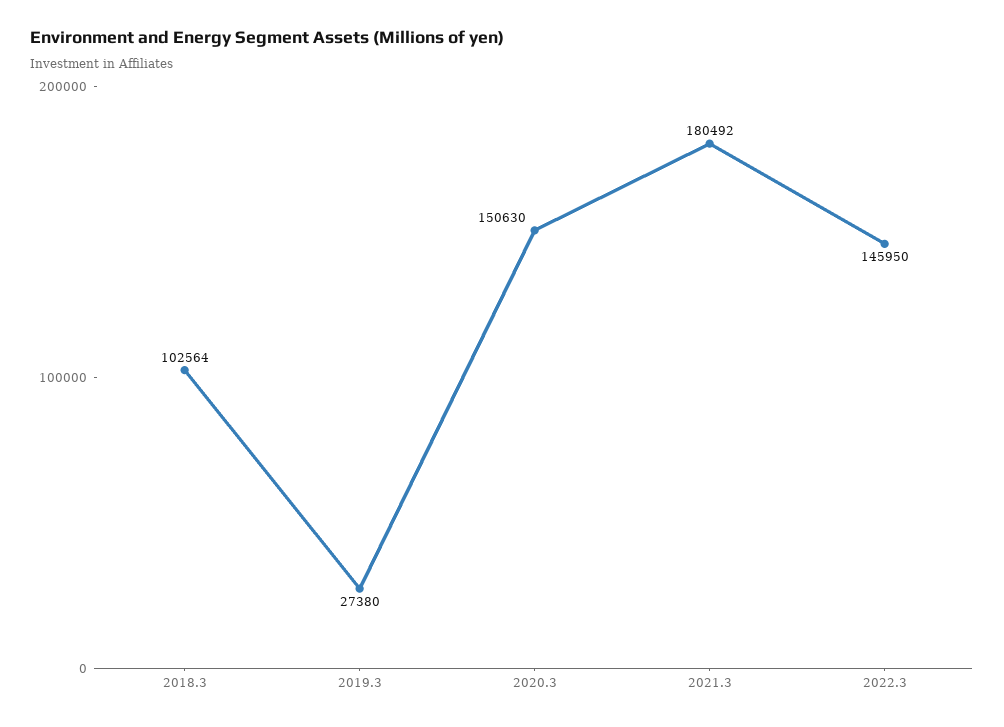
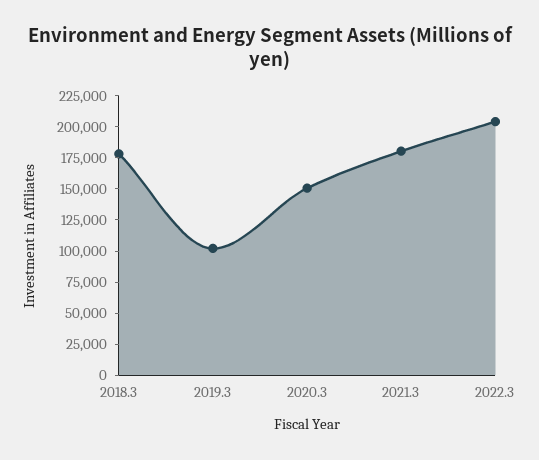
  {
-   "2018.3": 102564,
+   "2018.3": 175000,
-   "2019.3": 27380,
+   "2019.3": 100000,
    "2020.3": 150630,
    "2021.3": 180492,
-   "2022.3": 145950
+   "2022.3": 200000
  }

